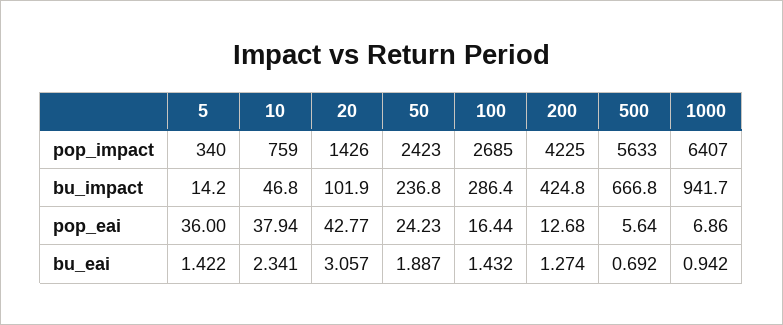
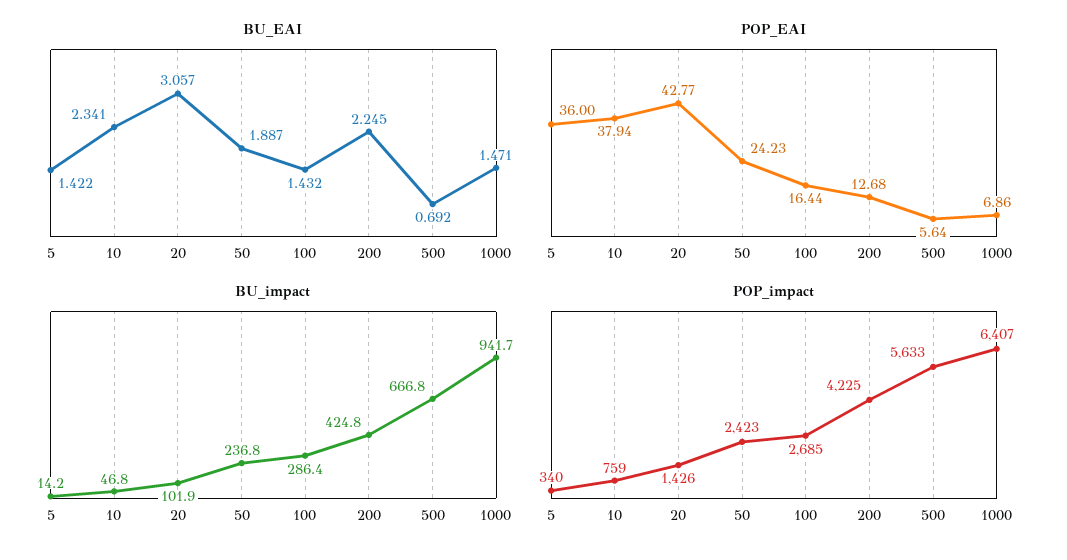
  {
    "pop_impact": {
      "5": 340,
      "10": 759,
      "20": 1426,
      "50": 2423,
      "100": 2685,
      "200": 4225,
      "500": 5633,
      "1000": 6407
    },
    "bu_impact": {
      "5": 14.2,
      "10": 46.8,
      "20": 101.9,
      "50": 236.8,
      "100": 286.4,
      "200": 424.8,
      "500": 666.8,
      "1000": 941.7
    },
    "pop_eai": {
      "5": 36,
      "10": 37.94,
      "20": 42.77,
      "50": 24.23,
      "100": 16.44,
      "200": 12.68,
      "500": 5.64,
      "1000": 6.86
    },
    "bu_eai": {
      "5": 1.422,
      "10": 2.341,
      "20": 3.057,
      "50": 1.887,
      "100": 1.432,
-     "200": 1.274,
+     "200": 2.245,
      "500": 0.692,
-     "1000": 0.942
+     "1000": 1.471
    }
  }

